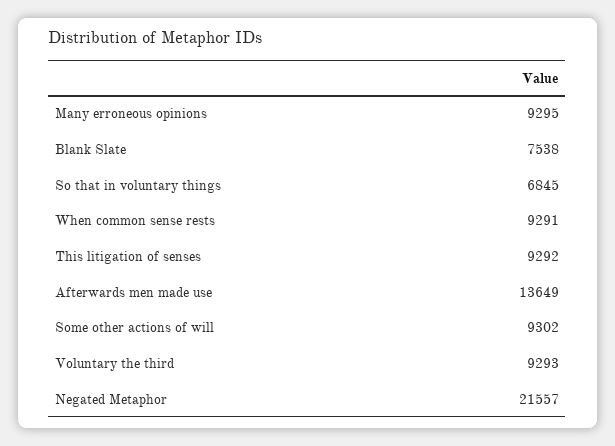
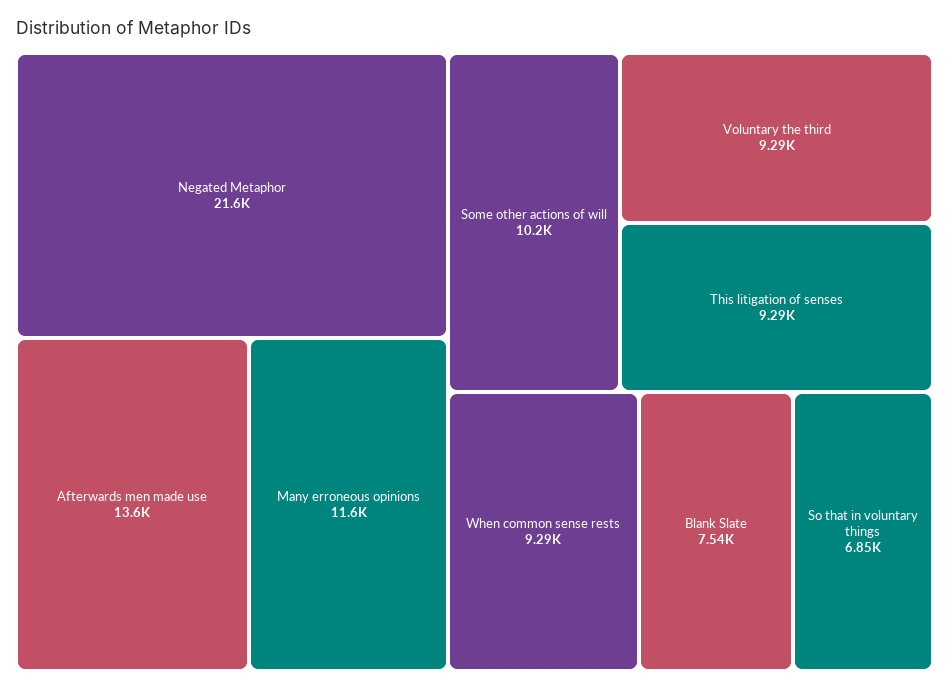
  {
-   "Many erroneous opinions": 9295,
+   "Many erroneous opinions": 11600,
    "Blank Slate": 7538,
    "So that in voluntary things": 6845,
    "When common sense rests": 9291,
    "This litigation of senses": 9292,
    "Afterwards men made use": 13649,
-   "Some other actions of will": 9302,
+   "Some other actions of will": 10200,
    "Voluntary the third": 9293,
    "Negated Metaphor": 21557
  }

